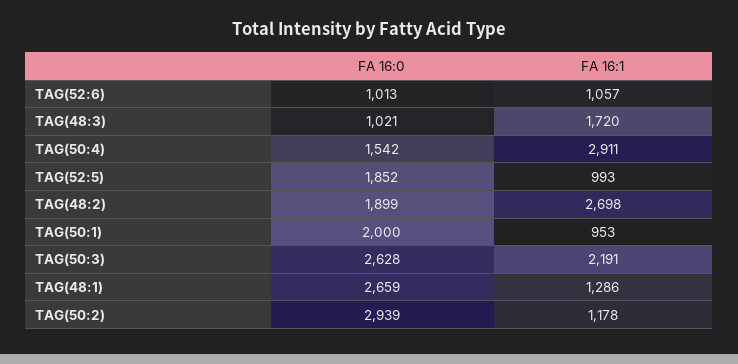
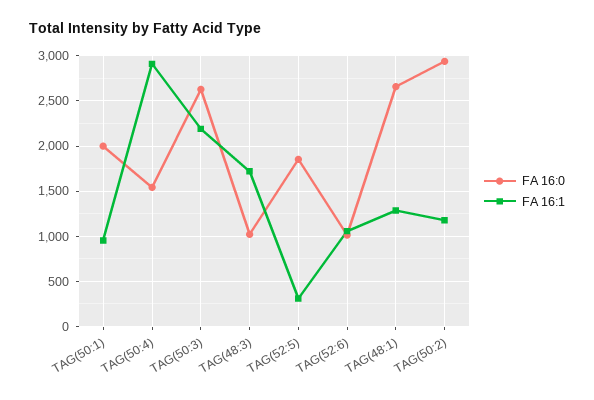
  {
    "FA 16:0": {
      "TAG(52:6)": 1013,
      "TAG(48:3)": 1021,
      "TAG(50:4)": 1542,
      "TAG(52:5)": 1852,
-     "TAG(48:2)": 1899,
      "TAG(50:1)": 2000,
      "TAG(50:3)": 2628,
      "TAG(48:1)": 2659,
      "TAG(50:2)": 2939
    },
    "FA 16:1": {
      "TAG(52:6)": 1057,
      "TAG(48:3)": 1720,
      "TAG(50:4)": 2911,
-     "TAG(52:5)": 993,
+     "TAG(52:5)": 300,
-     "TAG(48:2)": 2698,
      "TAG(50:1)": 953,
      "TAG(50:3)": 2191,
      "TAG(48:1)": 1286,
      "TAG(50:2)": 1178
    }
  }

